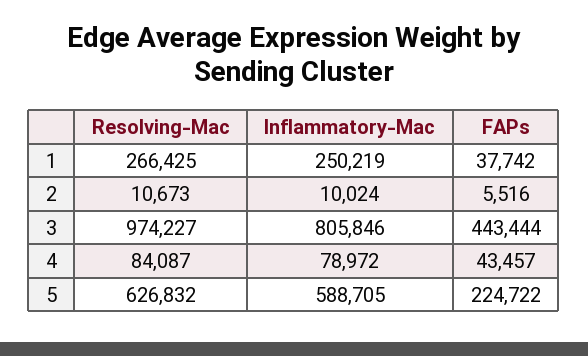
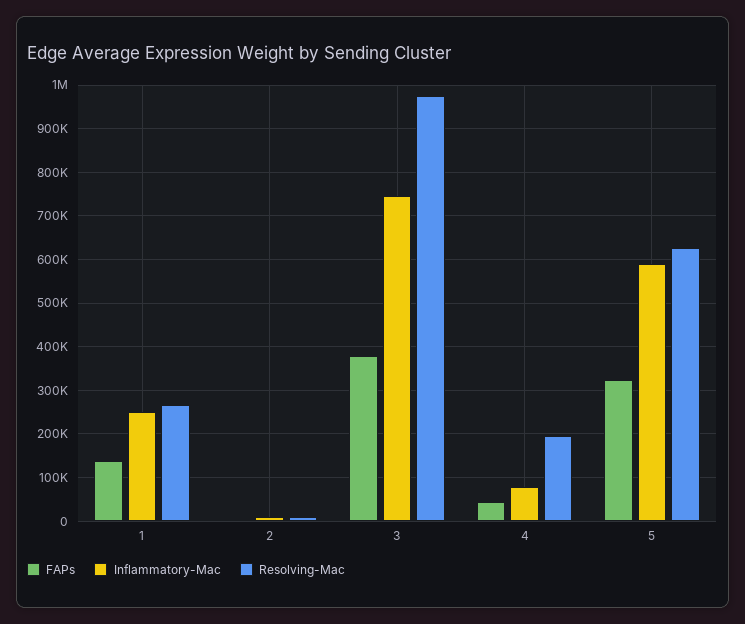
  {
    "Resolving-Mac": {
      "1": 266425,
      "2": 10673,
      "3": 974227,
-     "4": 84087,
+     "4": 200000,
      "5": 626832
    },
    "Inflammatory-Mac": {
      "1": 250219,
      "2": 10024,
-     "3": 805846,
+     "3": 740000,
      "4": 78972,
      "5": 588705
    },
    "FAPs": {
-     "1": 37742,
+     "1": 140000,
      "2": 5516,
-     "3": 443444,
+     "3": 380000,
      "4": 43457,
-     "5": 224722
+     "5": 320000
    }
  }

